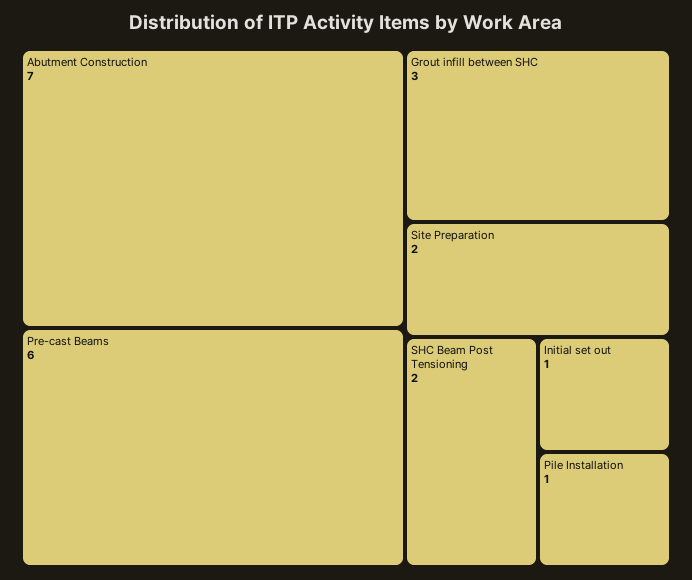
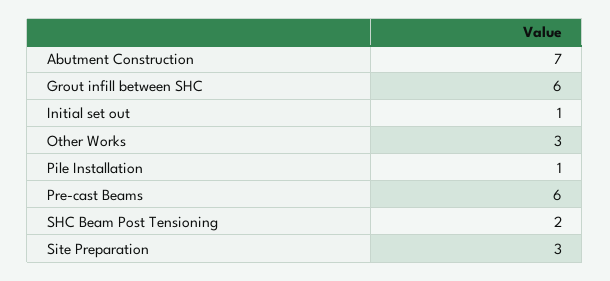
  {
    "Abutment Construction": 7,
    "Pre-cast Beams": 6,
-   "Grout infill between SHC": 3,
+   "Grout infill between SHC": 6,
-   "Site Preparation": 2,
+   "Site Preparation": 3,
    "SHC Beam Post Tensioning": 2,
    "Initial set out": 1,
-   "Pile Installation": 1
+   "Pile Installation": 1,
+   "Other Works": 3
  }

